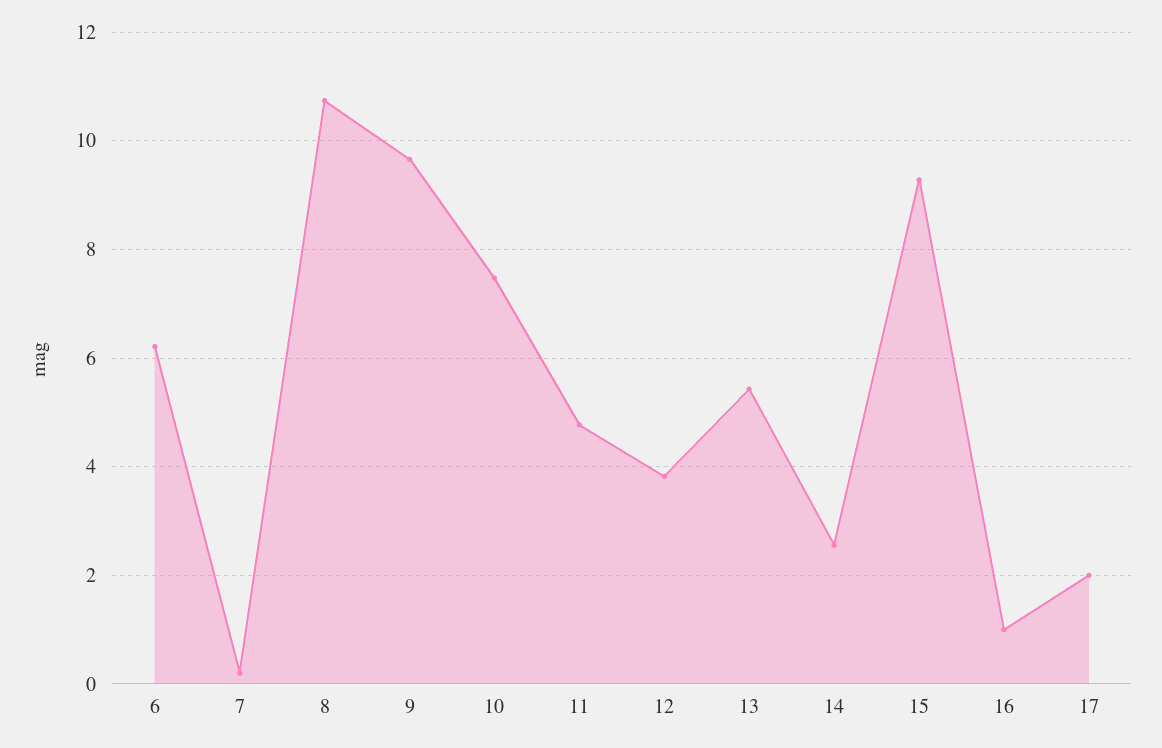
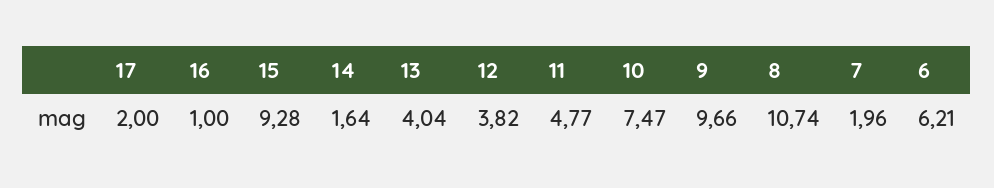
  {
    "6": 6.21,
-   "7": 0.2,
+   "7": 1.96,
    "8": 10.74,
    "9": 9.66,
    "10": 7.47,
    "11": 4.77,
    "12": 3.82,
-   "13": 5.4,
+   "13": 4.04,
-   "14": 2.6,
+   "14": 1.64,
    "15": 9.28,
    "16": 1,
    "17": 2
  }

